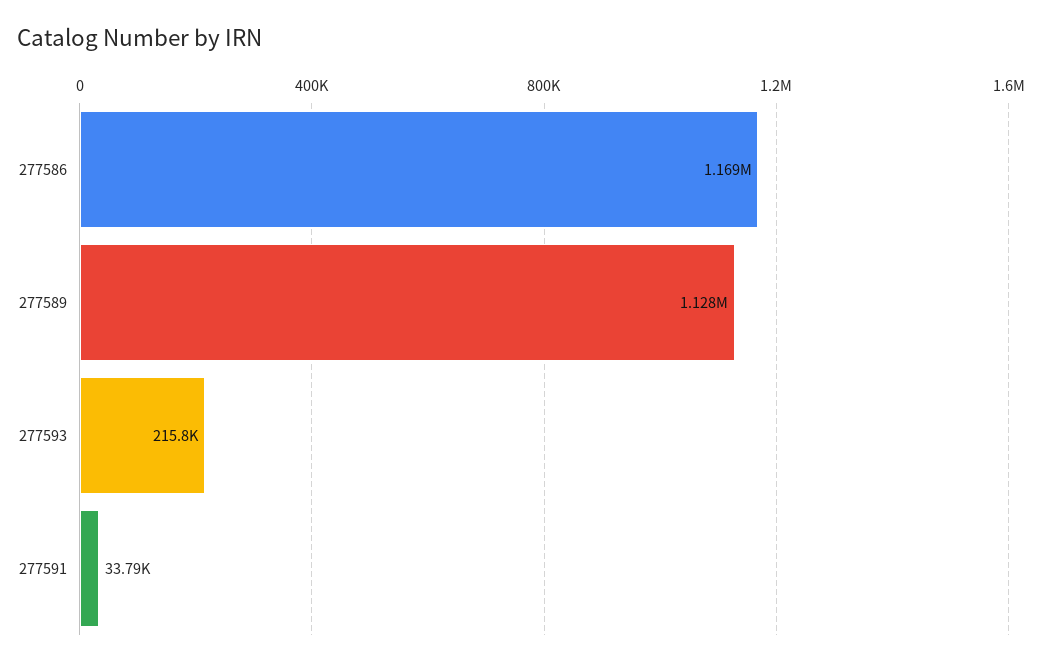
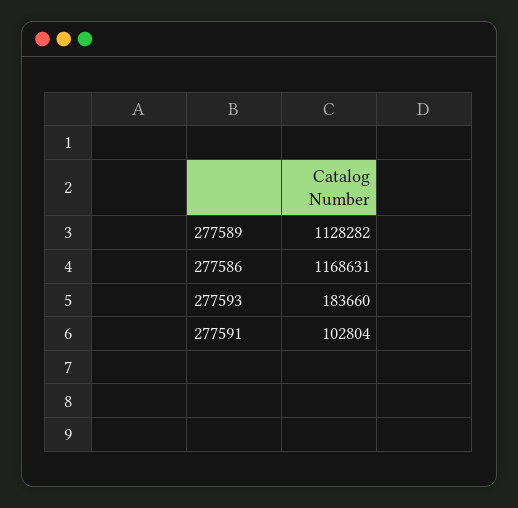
  {
    "277586": 1168631,
    "277589": 1128282,
-   "277593": 215800,
+   "277593": 183660,
-   "277591": 33790
+   "277591": 102804
  }

